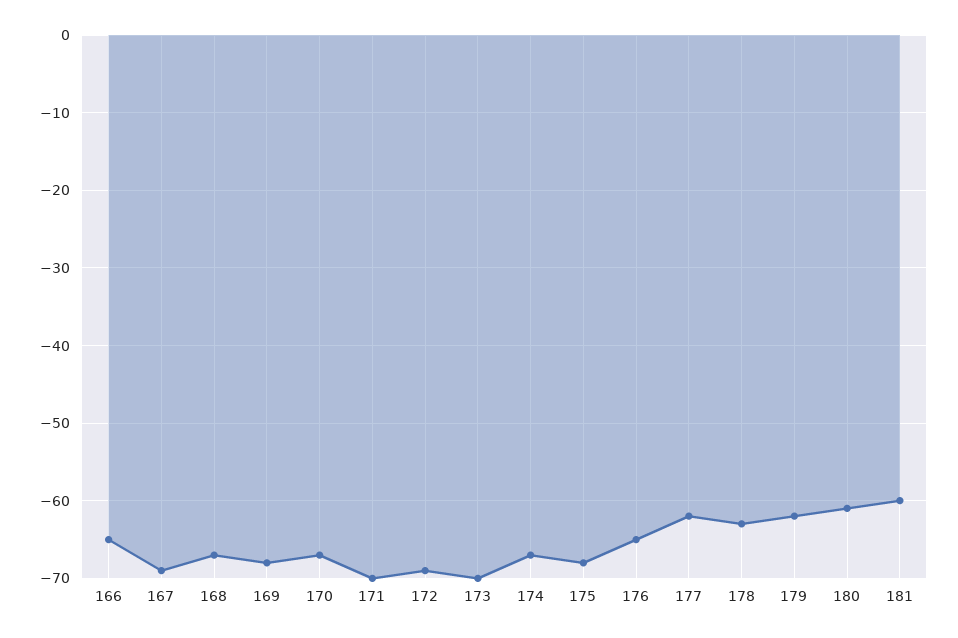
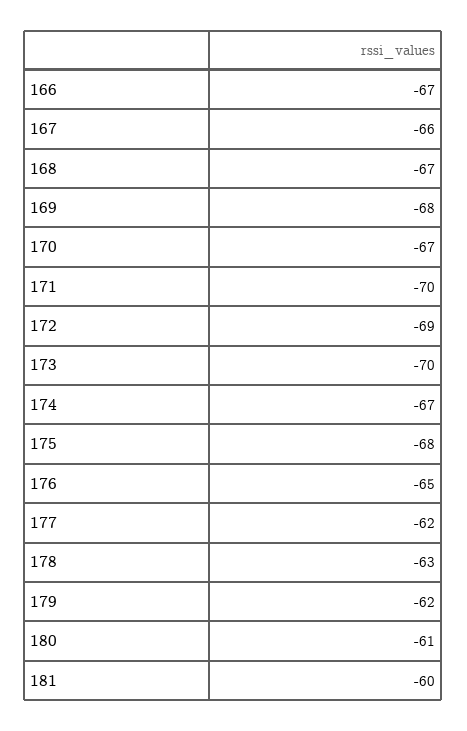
  {
-   "166": -65,
+   "166": -67,
-   "167": -69,
+   "167": -66,
    "168": -67,
    "169": -68,
    "170": -67,
    "171": -70,
    "172": -69,
    "173": -70,
    "174": -67,
    "175": -68,
    "176": -65,
    "177": -62,
    "178": -63,
    "179": -62,
    "180": -61,
    "181": -60
  }

